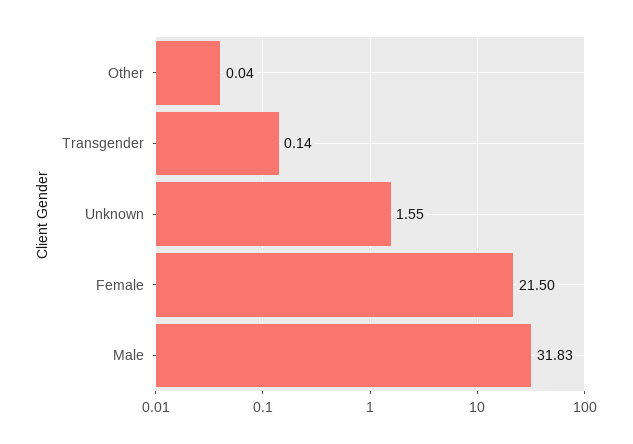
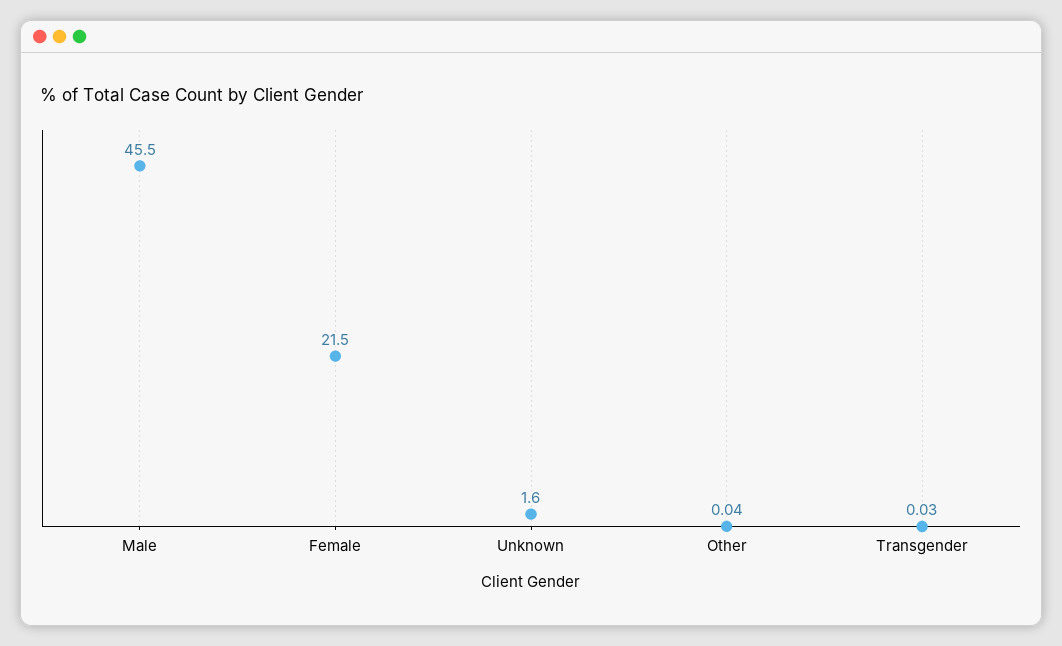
  {
    "Other": 0.04,
-   "Transgender": 0.14,
+   "Transgender": 0.03,
-   "Unknown": 1.55,
+   "Unknown": 1.6,
    "Female": 21.5,
-   "Male": 31.83
+   "Male": 45.5
  }

